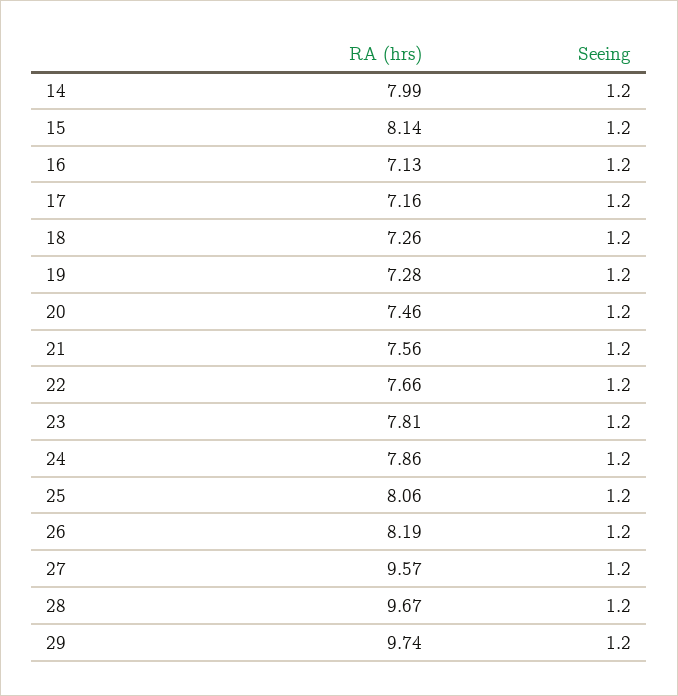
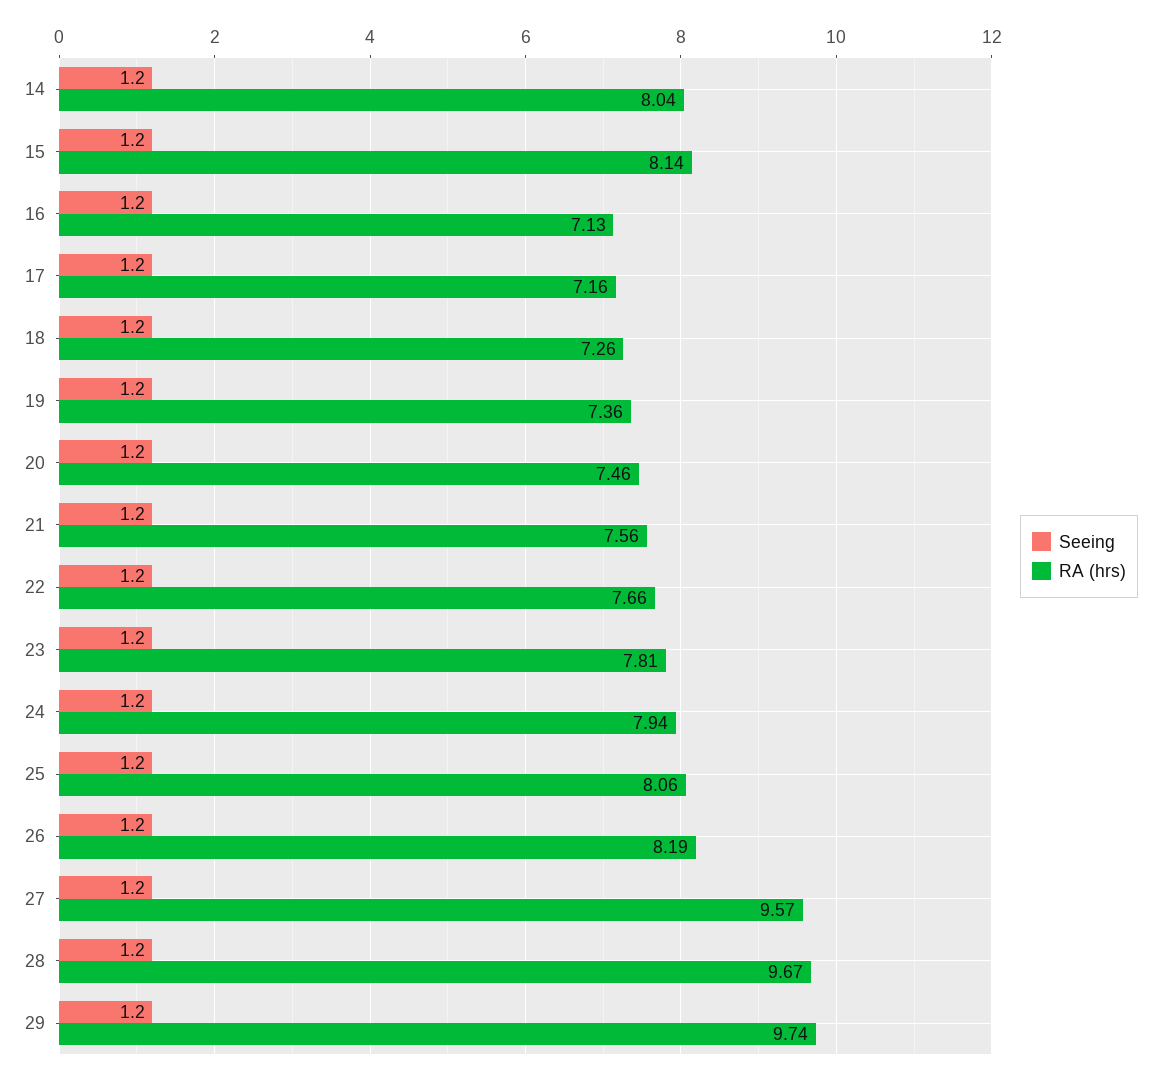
  {
    "RA (hrs)": {
-     "14": 7.99,
+     "14": 8.04,
      "15": 8.14,
      "16": 7.13,
      "17": 7.16,
      "18": 7.26,
-     "19": 7.28,
+     "19": 7.36,
      "20": 7.46,
      "21": 7.56,
      "22": 7.66,
      "23": 7.81,
-     "24": 7.86,
+     "24": 7.94,
      "25": 8.06,
      "26": 8.19,
      "27": 9.57,
      "28": 9.67,
      "29": 9.74
    },
    "Seeing": {
      "14": 1.2,
      "15": 1.2,
      "16": 1.2,
      "17": 1.2,
      "18": 1.2,
      "19": 1.2,
      "20": 1.2,
      "21": 1.2,
      "22": 1.2,
      "23": 1.2,
      "24": 1.2,
      "25": 1.2,
      "26": 1.2,
      "27": 1.2,
      "28": 1.2,
      "29": 1.2
    }
  }

